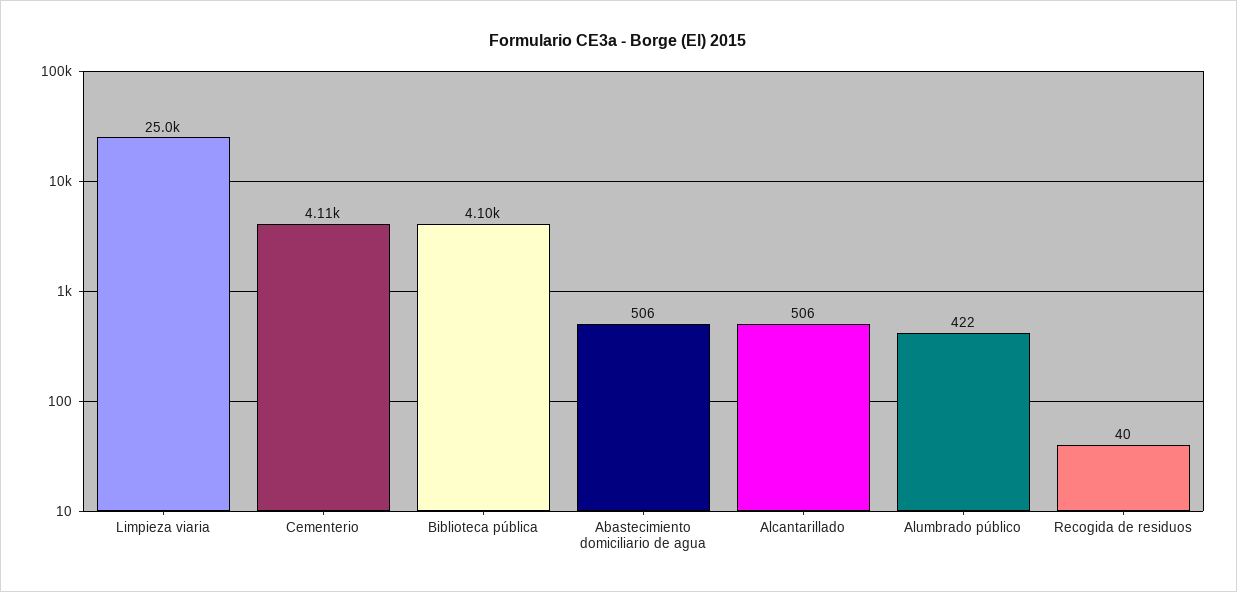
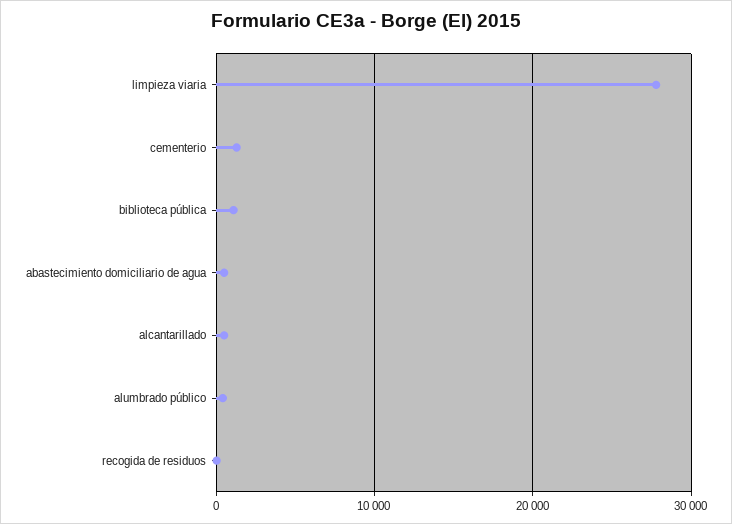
  {
-   "Limpieza viaria": 25000,
+   "Limpieza viaria": 28000,
-   "Cementerio": 4110,
+   "Cementerio": 1000,
-   "Biblioteca pública": 4100,
+   "Biblioteca pública": 1000,
    "Abastecimiento domiciliario de agua": 506,
    "Alcantarillado": 506,
    "Alumbrado público": 422,
    "Recogida de residuos": 40
  }

